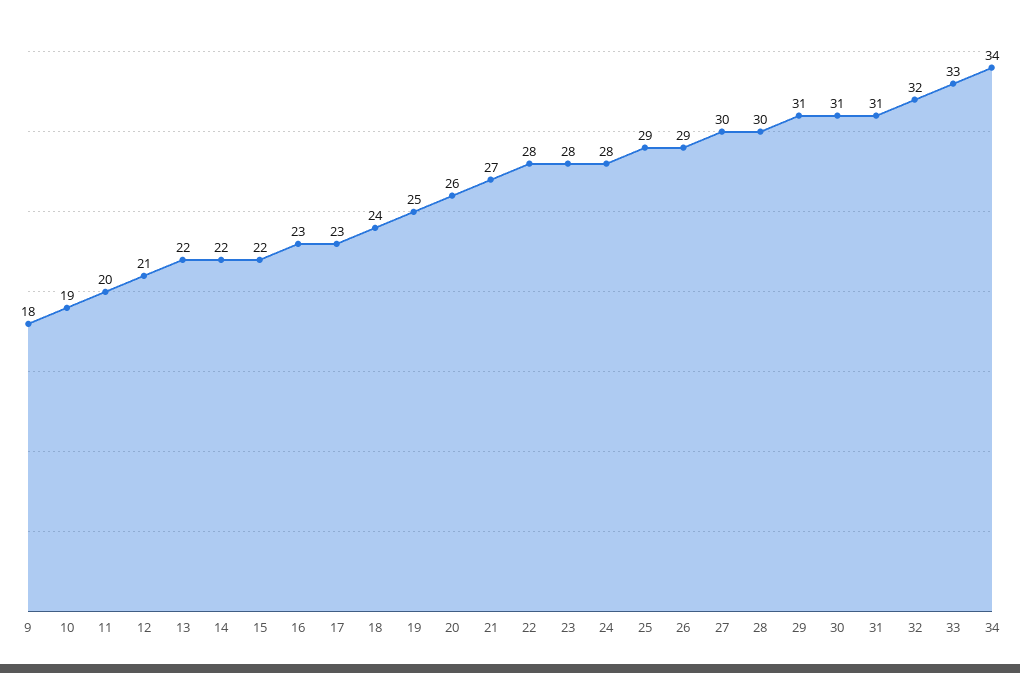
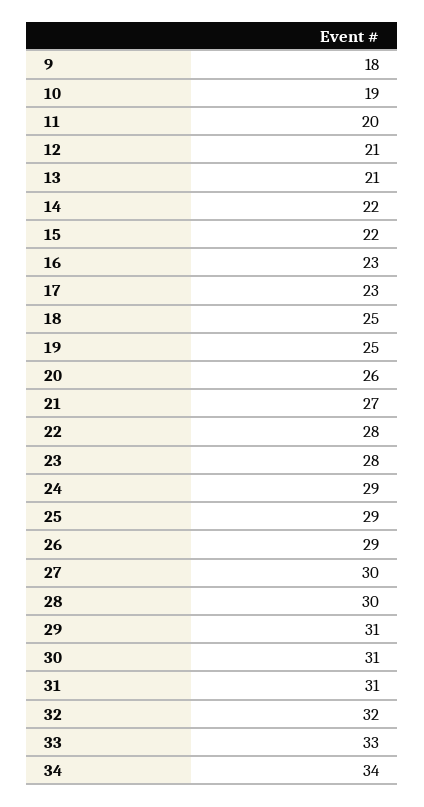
  {
    "9": 18,
    "10": 19,
    "11": 20,
    "12": 21,
-   "13": 22,
+   "13": 21,
    "14": 22,
    "15": 22,
    "16": 23,
    "17": 23,
-   "18": 24,
+   "18": 25,
    "19": 25,
    "20": 26,
    "21": 27,
    "22": 28,
    "23": 28,
-   "24": 28,
+   "24": 29,
    "25": 29,
    "26": 29,
    "27": 30,
    "28": 30,
    "29": 31,
    "30": 31,
    "31": 31,
    "32": 32,
    "33": 33,
    "34": 34
  }

